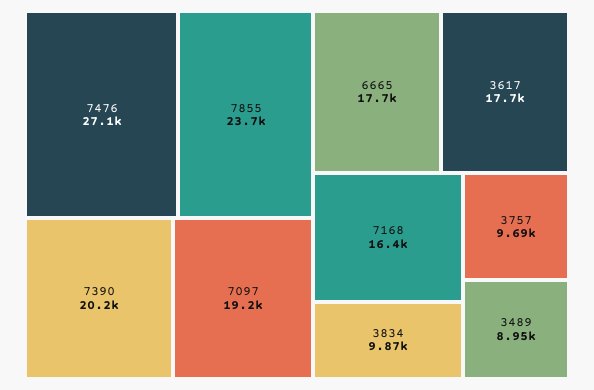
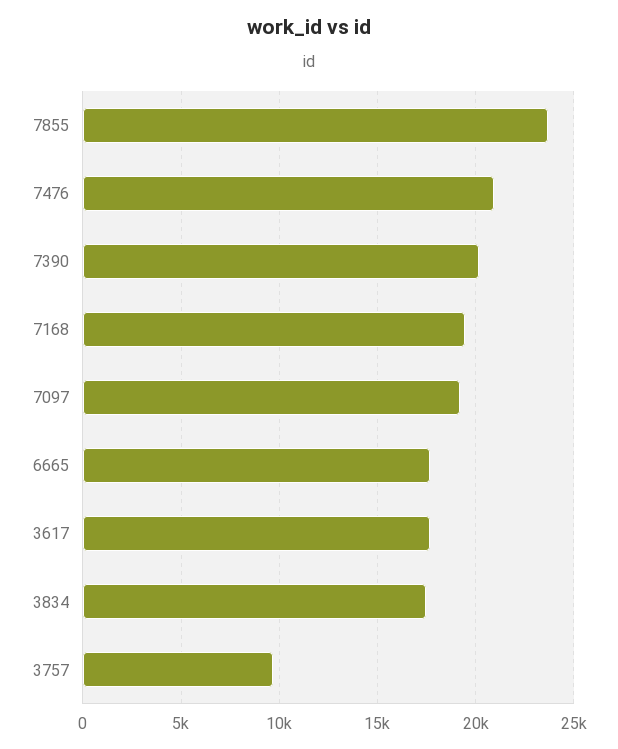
  {
-   "7476": 27100,
+   "7476": 21000,
    "7855": 23700,
    "7390": 20200,
    "7097": 19200,
    "6665": 17700,
    "3617": 17700,
-   "7168": 16400,
+   "7168": 19500,
-   "3834": 9870,
+   "3834": 17500,
-   "3757": 9690,
+   "3757": 9690
-   "3489": 8950
  }

